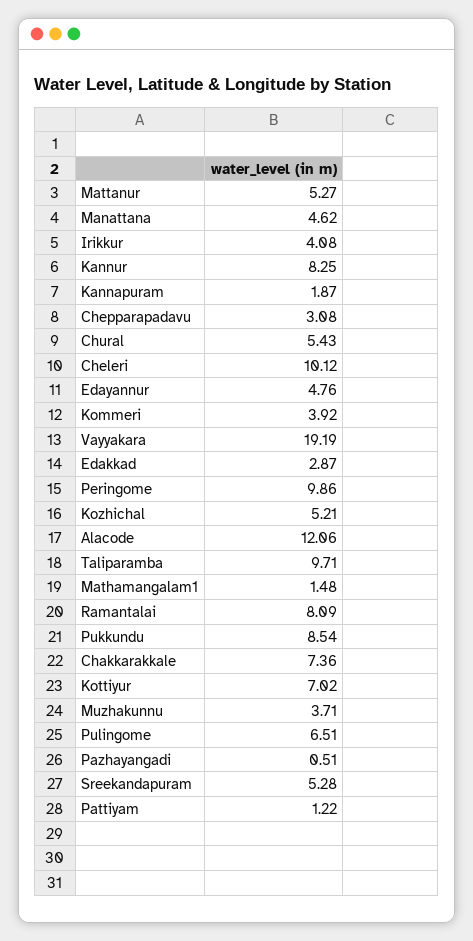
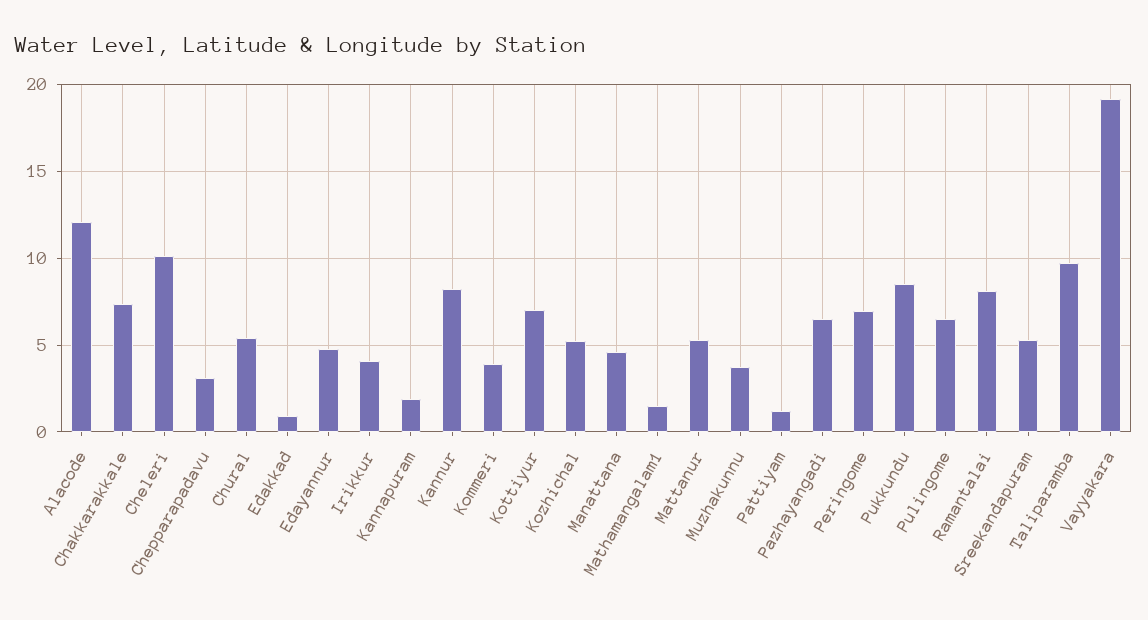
  {
    "Mattanur": 5.27,
    "Manattana": 4.62,
    "Irikkur": 4.08,
    "Kannur": 8.25,
    "Kannapuram": 1.87,
    "Chepparapadavu": 3.08,
    "Chural": 5.43,
    "Cheleri": 10.12,
    "Edayannur": 4.76,
    "Kommeri": 3.92,
    "Vayyakara": 19.19,
-   "Edakkad": 2.87,
+   "Edakkad": 1,
-   "Peringome": 9.86,
+   "Peringome": 7,
    "Kozhichal": 5.21,
    "Alacode": 12.06,
    "Taliparamba": 9.71,
    "Mathamangalam1": 1.48,
    "Ramantalai": 8.09,
    "Pukkundu": 8.54,
    "Chakkarakkale": 7.36,
    "Kottiyur": 7.02,
    "Muzhakunnu": 3.71,
    "Pulingome": 6.51,
-   "Pazhayangadi": 0.51,
+   "Pazhayangadi": 6.5,
    "Sreekandapuram": 5.28,
    "Pattiyam": 1.22
  }

